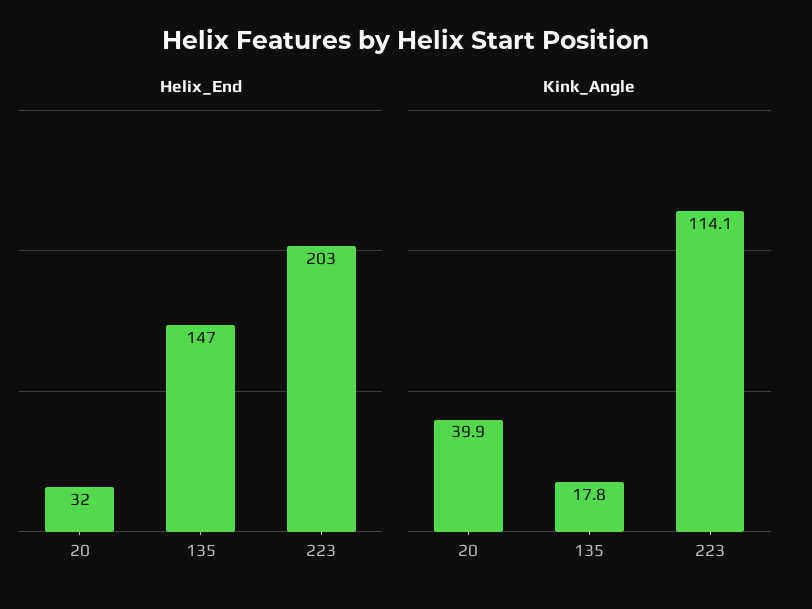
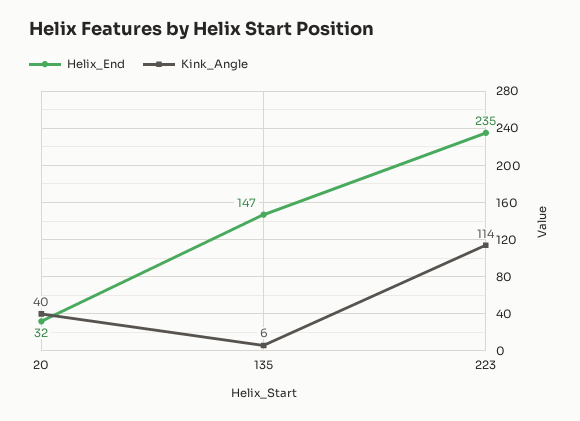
  {
    "Helix_End": {
      "20": 32,
      "135": 147,
-     "223": 203
+     "223": 235
    },
    "Kink_Angle": {
      "20": 39.9,
-     "135": 17.8,
+     "135": 6,
      "223": 114.1
    }
  }

